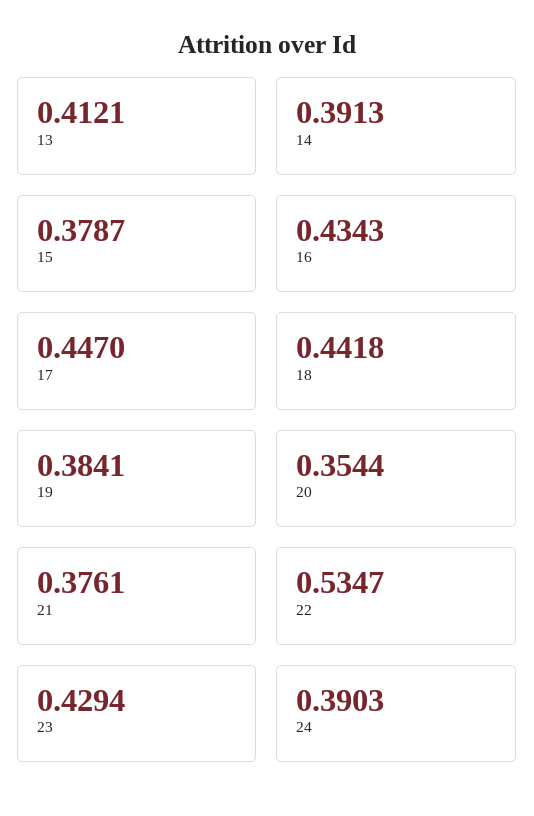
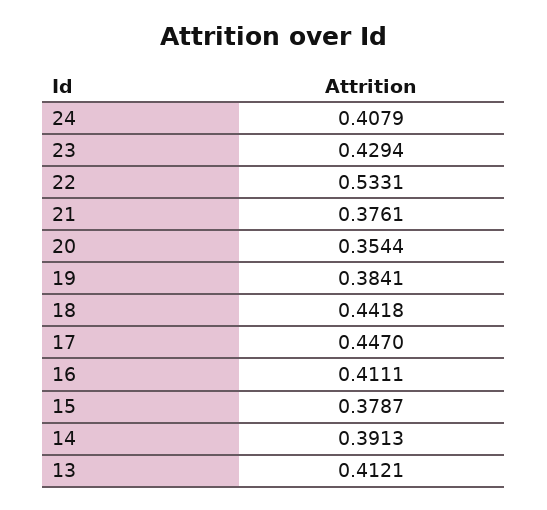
  {
    "13": 0.4121,
    "14": 0.3913,
    "15": 0.3787,
-   "16": 0.4343,
+   "16": 0.4111,
    "17": 0.447,
    "18": 0.4418,
    "19": 0.3841,
    "20": 0.3544,
    "21": 0.3761,
-   "22": 0.5347,
+   "22": 0.5331,
    "23": 0.4294,
-   "24": 0.3903
+   "24": 0.4079
  }

